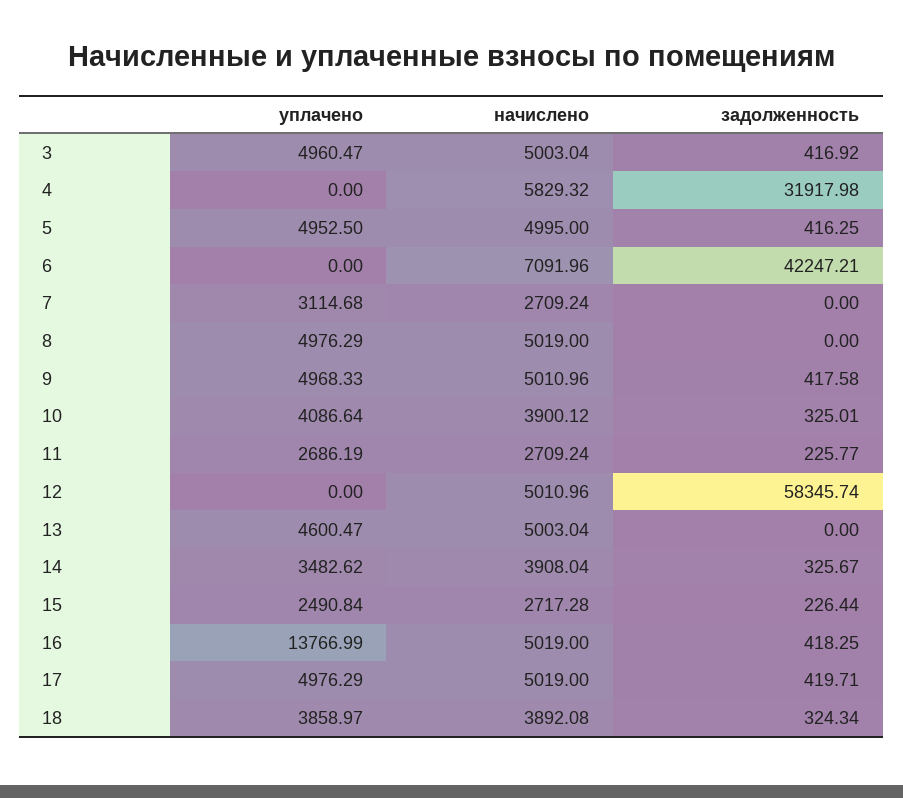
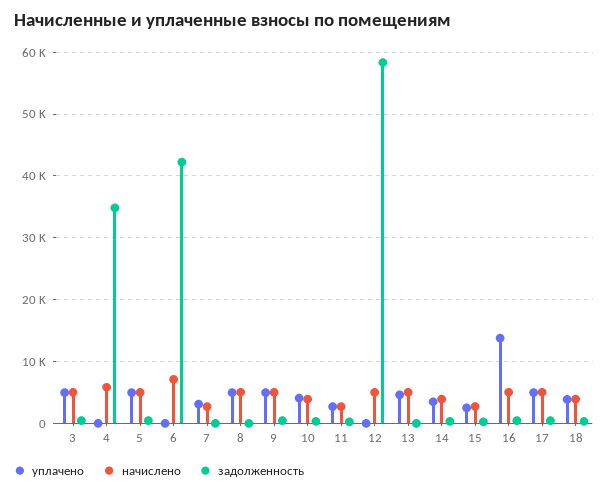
  {
    "уплачено": {
      "3": 4960.47,
      "4": 0,
      "5": 4952.5,
      "6": 0,
      "7": 3114.68,
      "8": 4976.29,
      "9": 4968.33,
      "10": 4086.64,
      "11": 2686.19,
      "12": 0,
      "13": 4600.47,
      "14": 3482.62,
      "15": 2490.84,
      "16": 13766.99,
      "17": 4976.29,
      "18": 3858.97
    },
    "начислено": {
      "3": 5003.04,
      "4": 5829.32,
      "5": 4995,
      "6": 7091.96,
      "7": 2709.24,
      "8": 5019,
      "9": 5010.96,
      "10": 3900.12,
      "11": 2709.24,
      "12": 5010.96,
      "13": 5003.04,
      "14": 3908.04,
      "15": 2717.28,
      "16": 5019,
      "17": 5019,
      "18": 3892.08
    },
    "задолженность": {
      "3": 416.92,
-     "4": 31917.98,
+     "4": 35000,
      "5": 416.25,
      "6": 42247.21,
      "7": 0,
      "8": 0,
      "9": 417.58,
      "10": 325.01,
      "11": 225.77,
      "12": 58345.74,
      "13": 0,
      "14": 325.67,
      "15": 226.44,
      "16": 418.25,
      "17": 419.71,
      "18": 324.34
    }
  }

